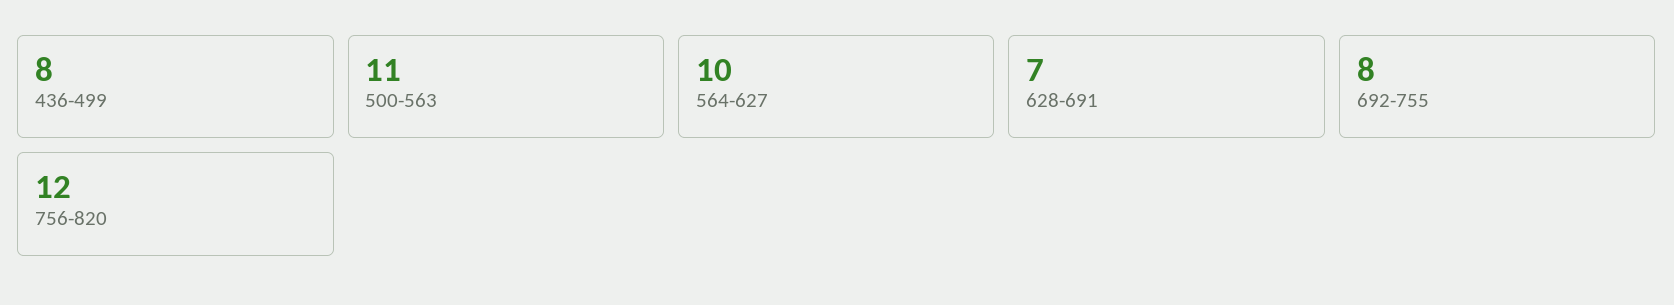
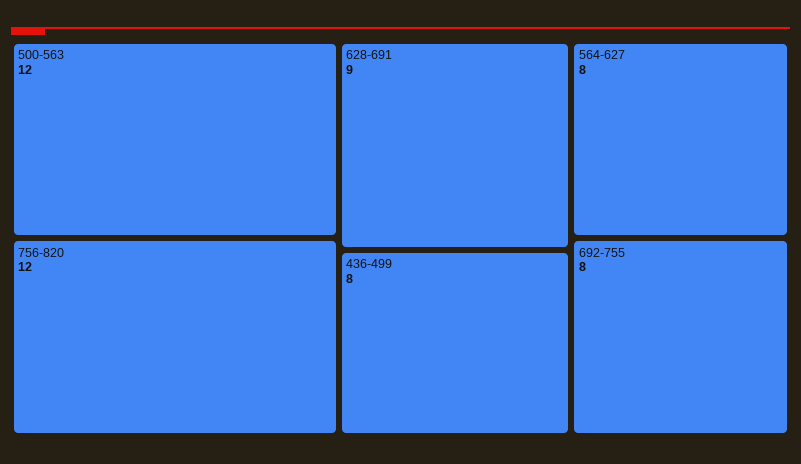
  {
    "436-499": 8,
-   "500-563": 11,
+   "500-563": 12,
-   "564-627": 10,
+   "564-627": 8,
-   "628-691": 7,
+   "628-691": 9,
    "692-755": 8,
    "756-820": 12
  }

